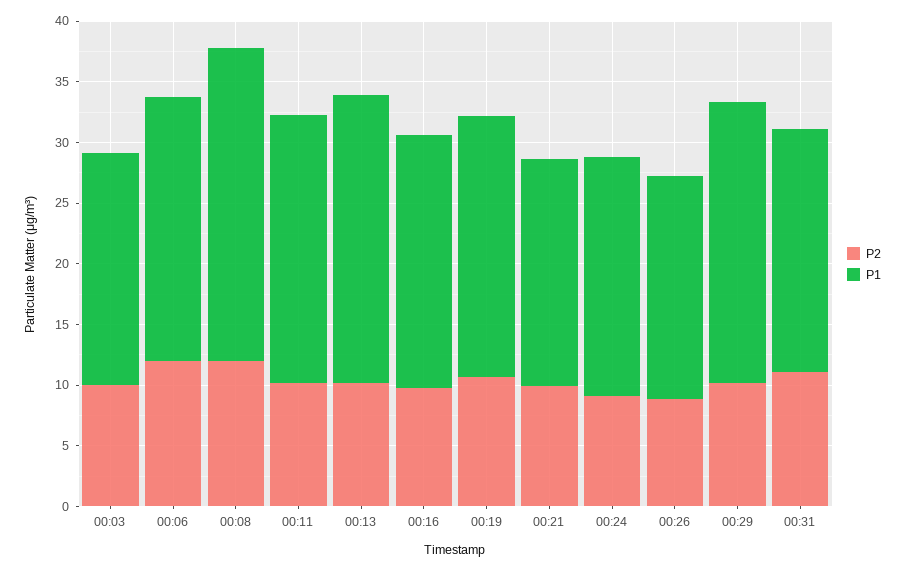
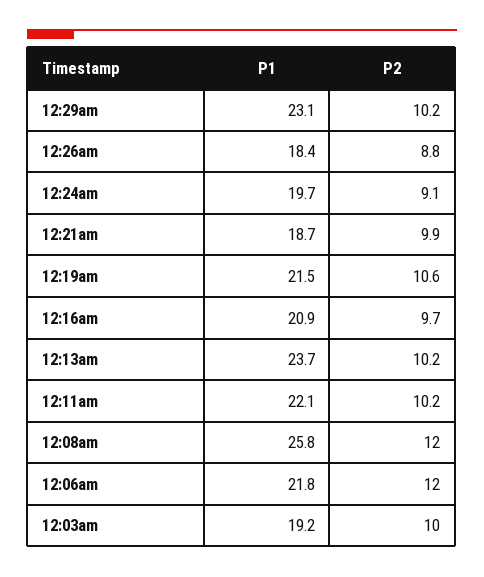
  {
    "P2": {
      "00:03": 10,
      "00:06": 12,
      "00:08": 12,
      "00:11": 10.2,
      "00:13": 10.2,
      "00:16": 9.7,
      "00:19": 10.6,
      "00:21": 9.9,
      "00:24": 9.1,
      "00:26": 8.8,
-     "00:29": 10.2,
+     "00:29": 10.2
-     "00:31": 11
    },
    "P1": {
      "00:03": 19.2,
      "00:06": 21.8,
      "00:08": 25.8,
      "00:11": 22.1,
      "00:13": 23.7,
      "00:16": 20.9,
      "00:19": 21.5,
      "00:21": 18.7,
      "00:24": 19.7,
      "00:26": 18.4,
-     "00:29": 23.1,
+     "00:29": 23.1
-     "00:31": 20
    }
  }

